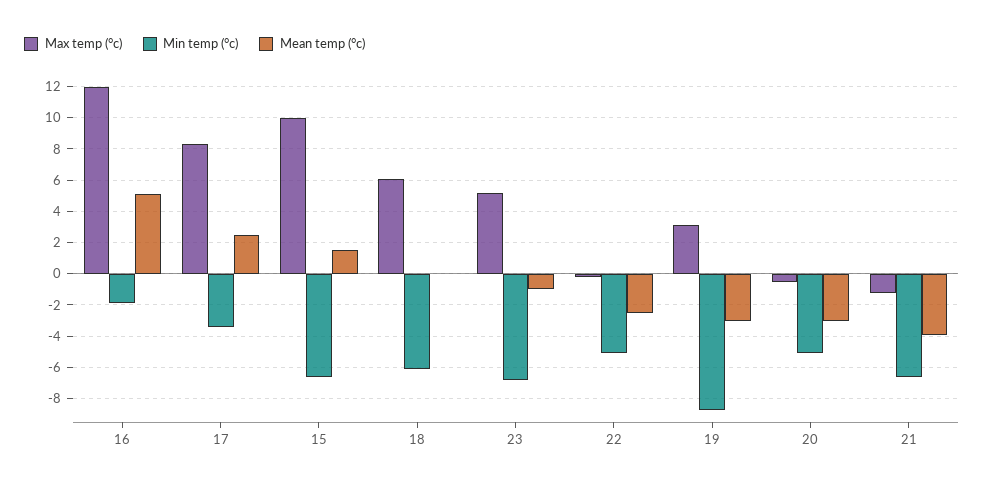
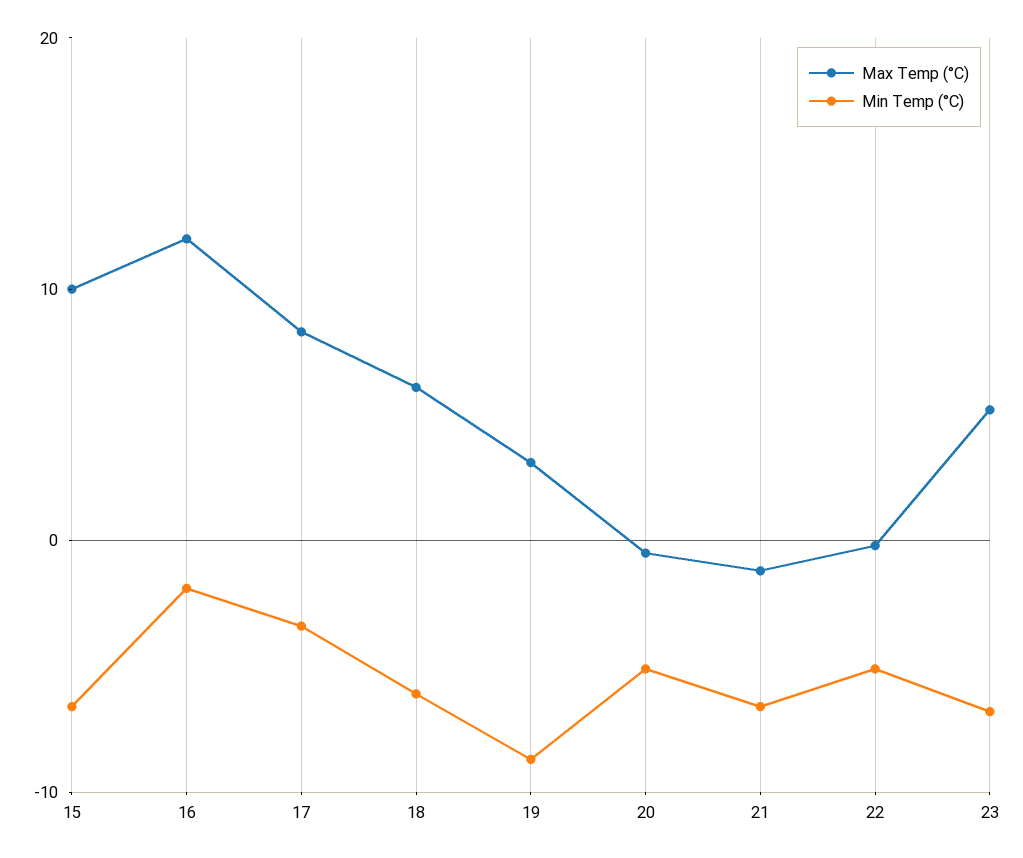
  {
    "Max temp (°c)": {
      "16": 12,
      "17": 8.5,
      "15": 10,
      "18": 6,
      "23": 5,
      "22": 0,
      "19": 3,
      "20": -0.5,
      "21": -1
    },
    "Min temp (°c)": {
      "16": -2,
      "17": -3.5,
      "15": -6.5,
      "18": -6,
      "23": -7,
      "22": -5,
      "19": -8.5,
      "20": -5,
      "21": -6.5
-   },
+   }
-   "Mean temp (°c)": {
-     "16": 5,
-     "17": 2.5,
-     "15": 1.5,
-     "18": 0,
-     "23": -1,
-     "22": -2.5,
-     "19": -3,
-     "20": -3,
-     "21": -4
-   }
  }

